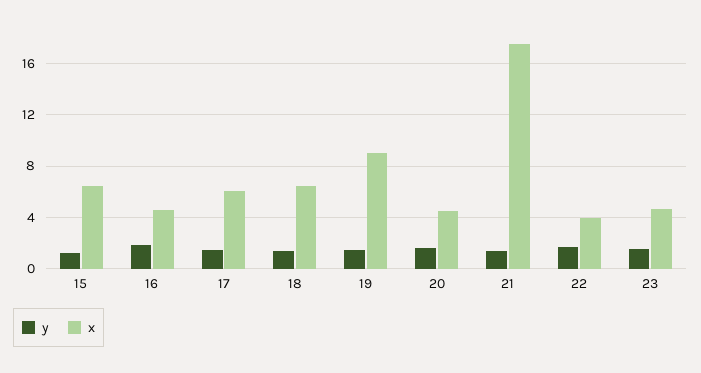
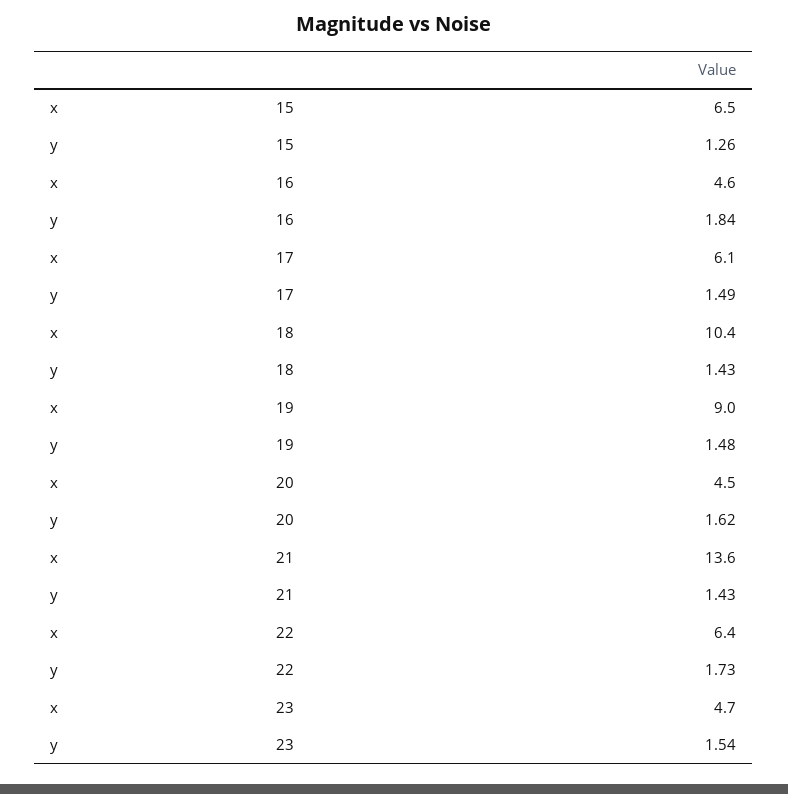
  {
    "y": {
      "15": 1.26,
      "16": 1.84,
      "17": 1.49,
      "18": 1.43,
      "19": 1.48,
      "20": 1.62,
      "21": 1.43,
      "22": 1.73,
      "23": 1.54
    },
    "x": {
      "15": 6.5,
      "16": 4.6,
      "17": 6.1,
-     "18": 6.5,
+     "18": 10.4,
      "19": 9,
      "20": 4.5,
-     "21": 17.5,
+     "21": 13.6,
-     "22": 4,
+     "22": 6.4,
      "23": 4.7
    }
  }

